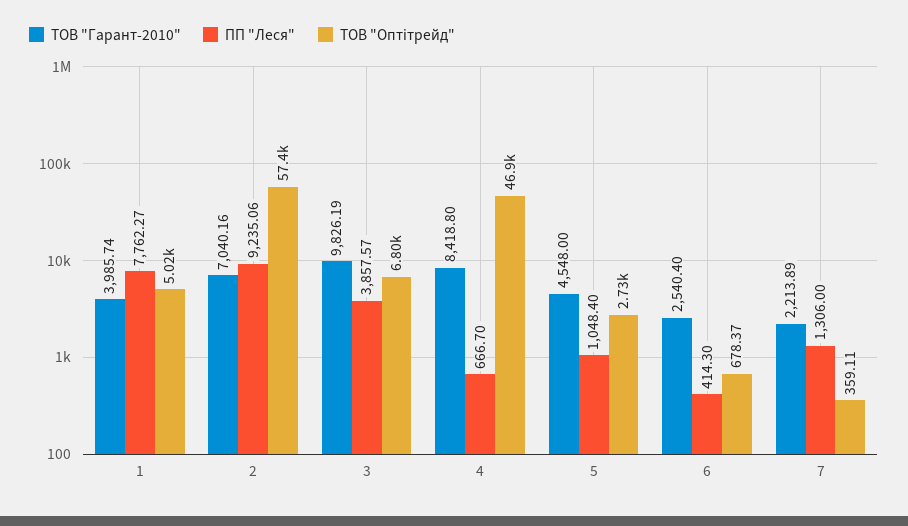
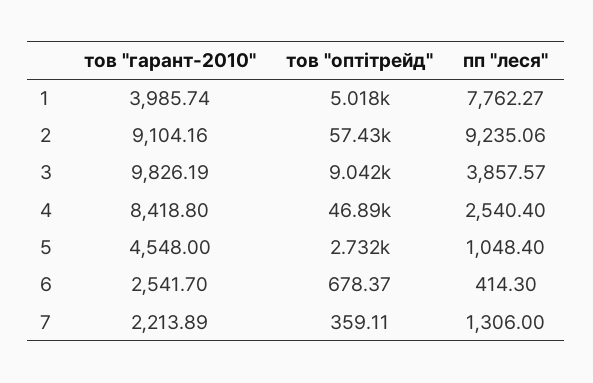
  {
    "ТОВ \"Гарант-2010\"": {
      "1": 3985.74,
-     "2": 7040.16,
+     "2": 9104.16,
      "3": 9826.19,
      "4": 8418.8,
      "5": 4548,
-     "6": 2540.4,
+     "6": 2541.7,
      "7": 2213.89
    },
    "ПП \"Леся\"": {
      "1": 7762.27,
      "2": 9235.06,
      "3": 3857.57,
-     "4": 666.7,
+     "4": 2540.4,
      "5": 1048.4,
      "6": 414.3,
      "7": 1306
    },
    "ТОВ \"Оптітрейд\"": {
      "1": 5018,
      "2": 57430,
-     "3": 6800,
+     "3": 9042,
      "4": 46890,
      "5": 2732,
      "6": 678.37,
      "7": 359.11
    }
  }

